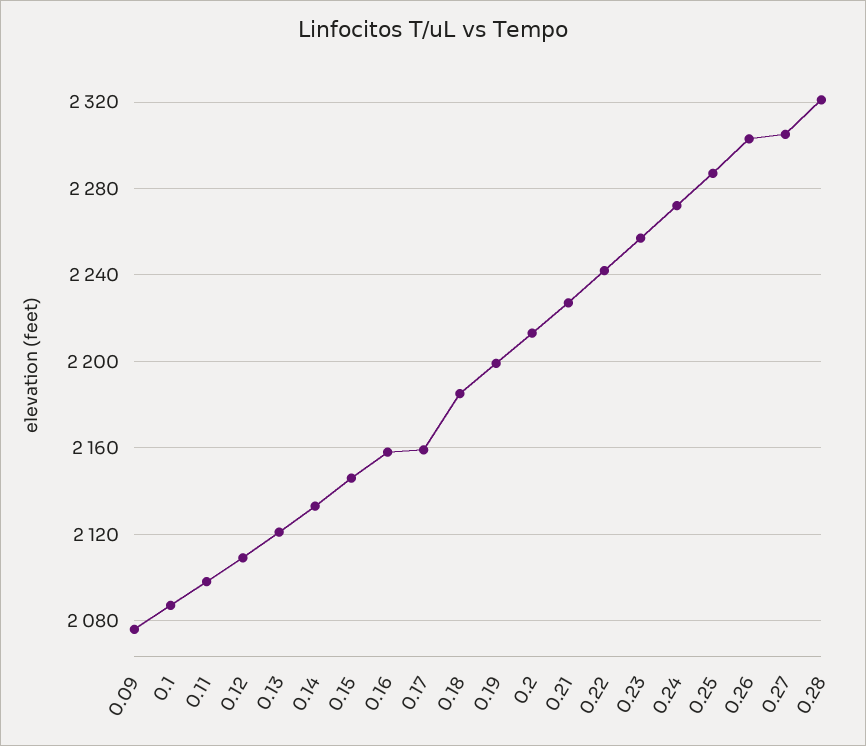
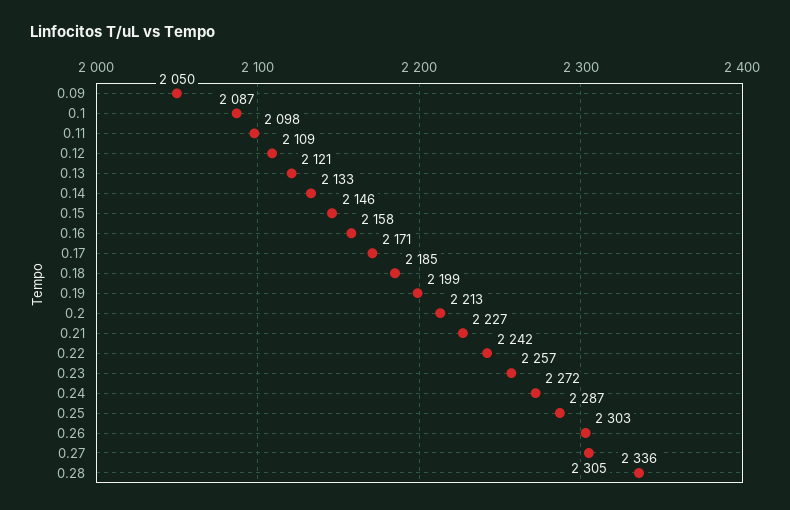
  {
-   "0.09": 2075,
+   "0.09": 2050,
    "0.1": 2087,
    "0.11": 2098,
    "0.12": 2109,
    "0.13": 2121,
    "0.14": 2133,
    "0.15": 2146,
    "0.16": 2158,
-   "0.17": 2160,
+   "0.17": 2171,
    "0.18": 2185,
    "0.19": 2199,
    "0.2": 2213,
    "0.21": 2227,
    "0.22": 2242,
    "0.23": 2257,
    "0.24": 2272,
    "0.25": 2287,
    "0.26": 2303,
    "0.27": 2305,
-   "0.28": 2320
+   "0.28": 2336
  }

